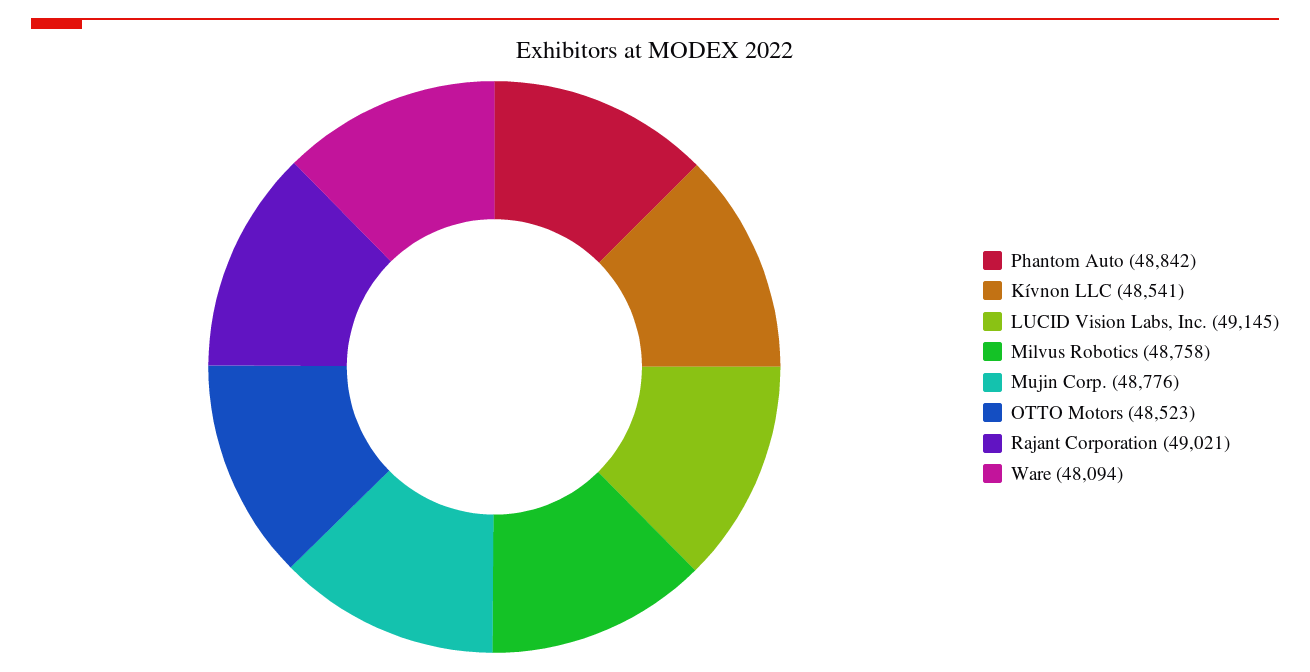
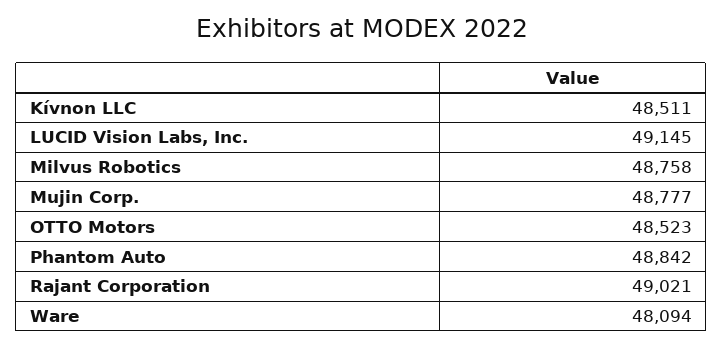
  {
    "Phantom Auto": 48842,
-   "Kívnon LLC": 48541,
+   "Kívnon LLC": 48511,
    "LUCID Vision Labs, Inc.": 49145,
    "Milvus Robotics": 48758,
-   "Mujin Corp.": 48776,
+   "Mujin Corp.": 48777,
    "OTTO Motors": 48523,
    "Rajant Corporation": 49021,
    "Ware": 48094
  }

